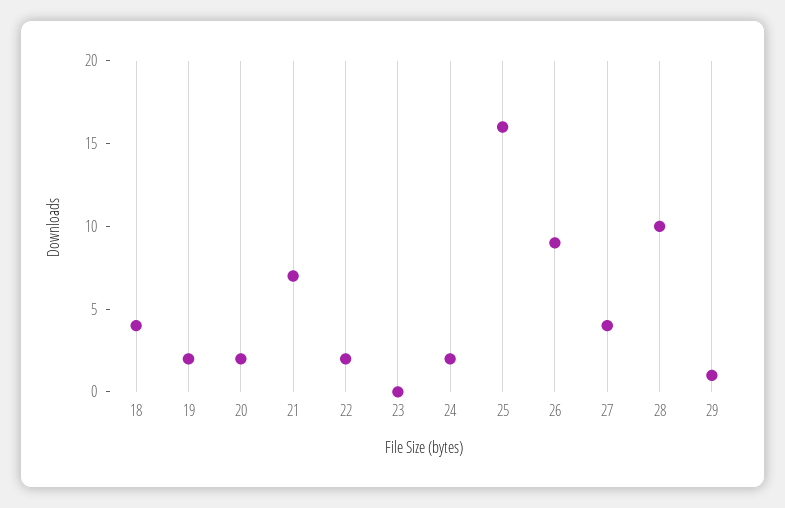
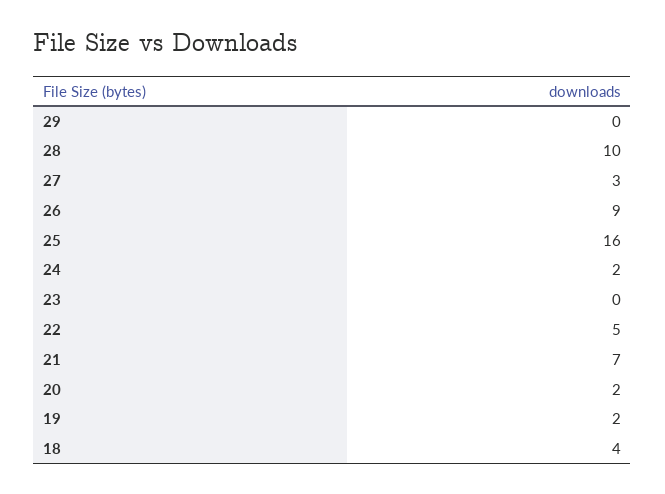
  {
    "18": 4,
    "19": 2,
    "20": 2,
    "21": 7,
-   "22": 2,
+   "22": 5,
    "23": 0,
    "24": 2,
    "25": 16,
    "26": 9,
-   "27": 4,
+   "27": 3,
    "28": 10,
-   "29": 1
+   "29": 0
  }

